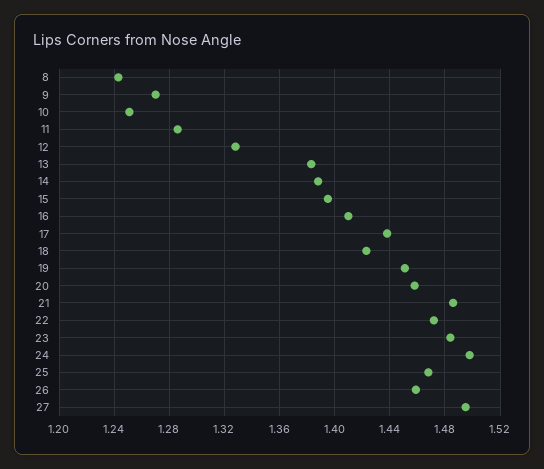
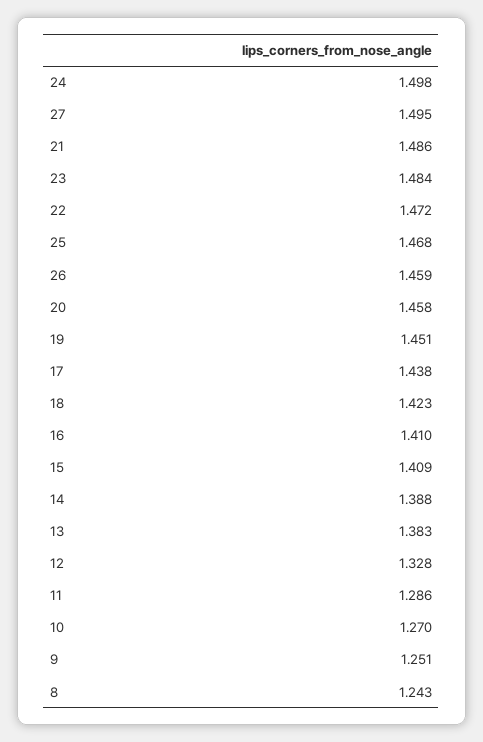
  {
    "8": 1.243,
-   "9": 1.27,
+   "9": 1.251,
-   "10": 1.25,
+   "10": 1.27,
    "11": 1.286,
    "12": 1.328,
    "13": 1.383,
    "14": 1.388,
-   "15": 1.395,
+   "15": 1.409,
    "16": 1.41,
    "17": 1.438,
    "18": 1.423,
    "19": 1.451,
    "20": 1.458,
    "21": 1.486,
    "22": 1.472,
    "23": 1.484,
    "24": 1.498,
    "25": 1.468,
    "26": 1.459,
    "27": 1.495
  }

